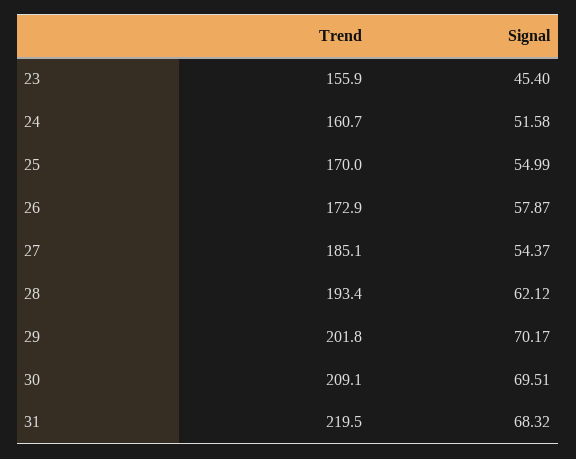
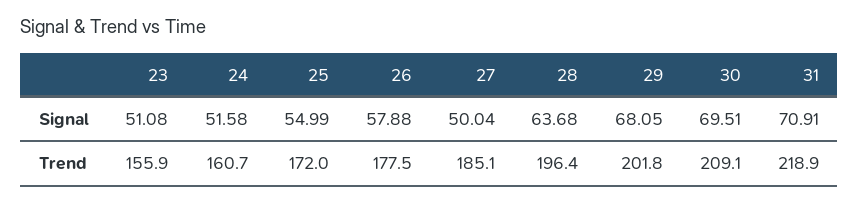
  {
    "Trend": {
      "23": 155.9,
      "24": 160.7,
-     "25": 170,
+     "25": 172,
-     "26": 172.9,
+     "26": 177.5,
      "27": 185.1,
-     "28": 193.4,
+     "28": 196.4,
      "29": 201.8,
      "30": 209.1,
-     "31": 219.5
+     "31": 218.9
    },
    "Signal": {
-     "23": 45.4,
+     "23": 51.08,
      "24": 51.58,
      "25": 54.99,
-     "26": 57.87,
+     "26": 57.88,
-     "27": 54.37,
+     "27": 50.04,
-     "28": 62.12,
+     "28": 63.68,
-     "29": 70.17,
+     "29": 68.05,
      "30": 69.51,
-     "31": 68.32
+     "31": 70.91
    }
  }

